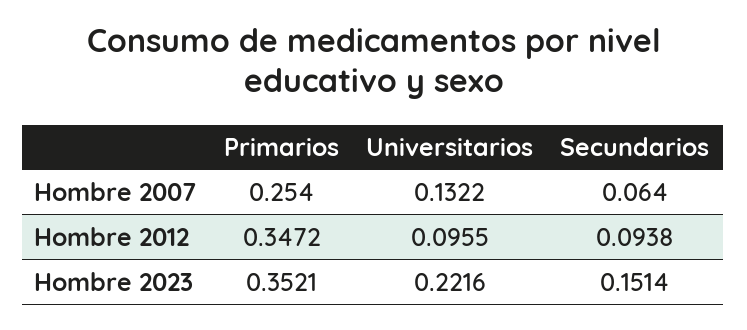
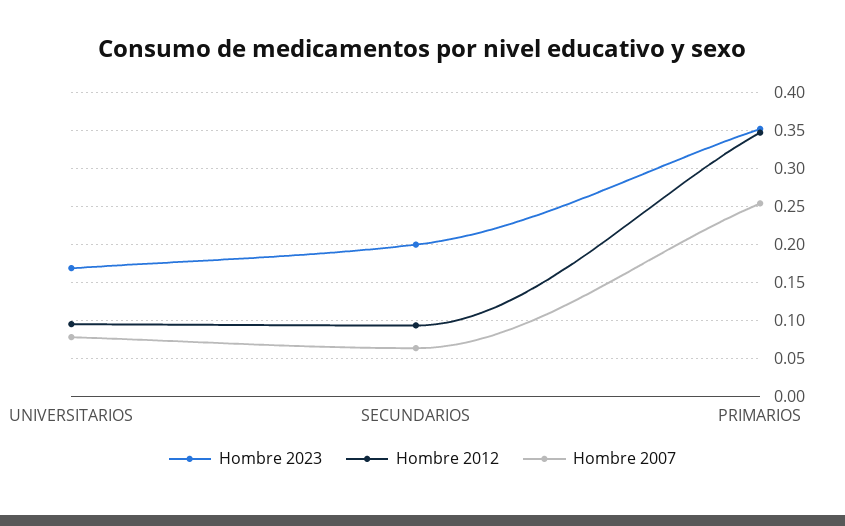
  {
    "Hombre 2007": {
      "Primarios": 0.254,
-     "Universitarios": 0.1322,
+     "Universitarios": 0.08,
      "Secundarios": 0.064
    },
    "Hombre 2012": {
      "Primarios": 0.3472,
      "Universitarios": 0.0955,
      "Secundarios": 0.0938
    },
    "Hombre 2023": {
      "Primarios": 0.3521,
-     "Universitarios": 0.2216,
+     "Universitarios": 0.17,
-     "Secundarios": 0.1514
+     "Secundarios": 0.2
    }
  }

